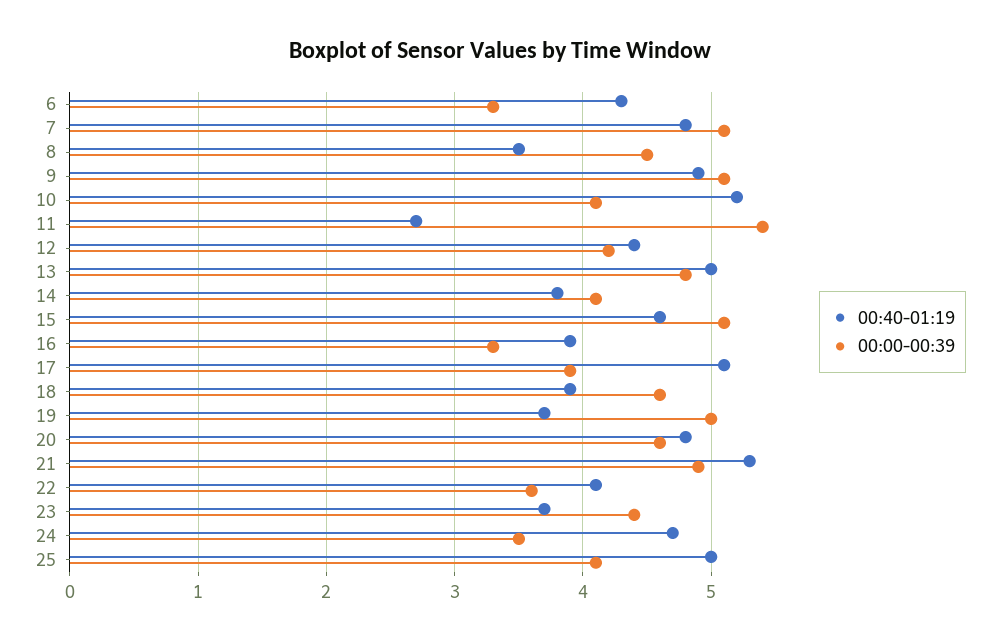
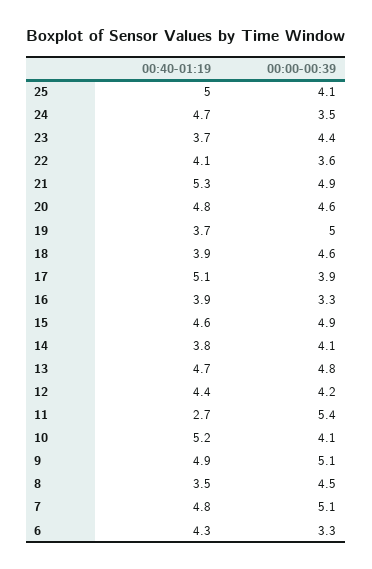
  {
    "00:40-01:19": {
      "6": 4.3,
      "7": 4.8,
      "8": 3.5,
      "9": 4.9,
      "10": 5.2,
      "11": 2.7,
      "12": 4.4,
-     "13": 5,
+     "13": 4.7,
      "14": 3.8,
      "15": 4.6,
      "16": 3.9,
      "17": 5.1,
      "18": 3.9,
      "19": 3.7,
      "20": 4.8,
      "21": 5.3,
      "22": 4.1,
      "23": 3.7,
      "24": 4.7,
      "25": 5
    },
    "00:00-00:39": {
      "6": 3.3,
      "7": 5.1,
      "8": 4.5,
      "9": 5.1,
      "10": 4.1,
      "11": 5.4,
      "12": 4.2,
      "13": 4.8,
      "14": 4.1,
-     "15": 5.1,
+     "15": 4.9,
      "16": 3.3,
      "17": 3.9,
      "18": 4.6,
      "19": 5,
      "20": 4.6,
      "21": 4.9,
      "22": 3.6,
      "23": 4.4,
      "24": 3.5,
      "25": 4.1
    }
  }

